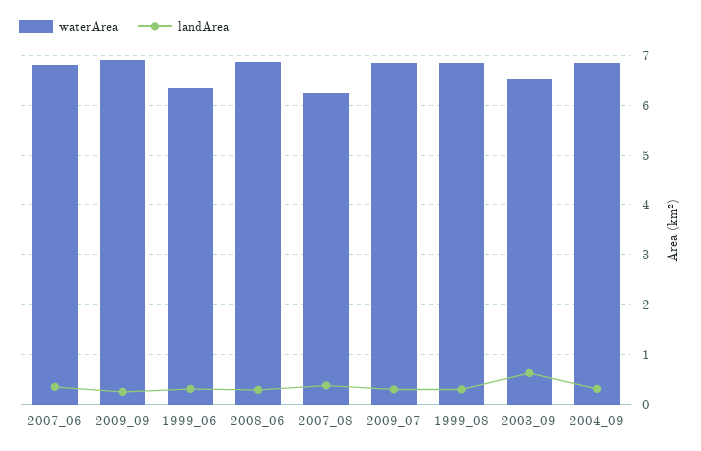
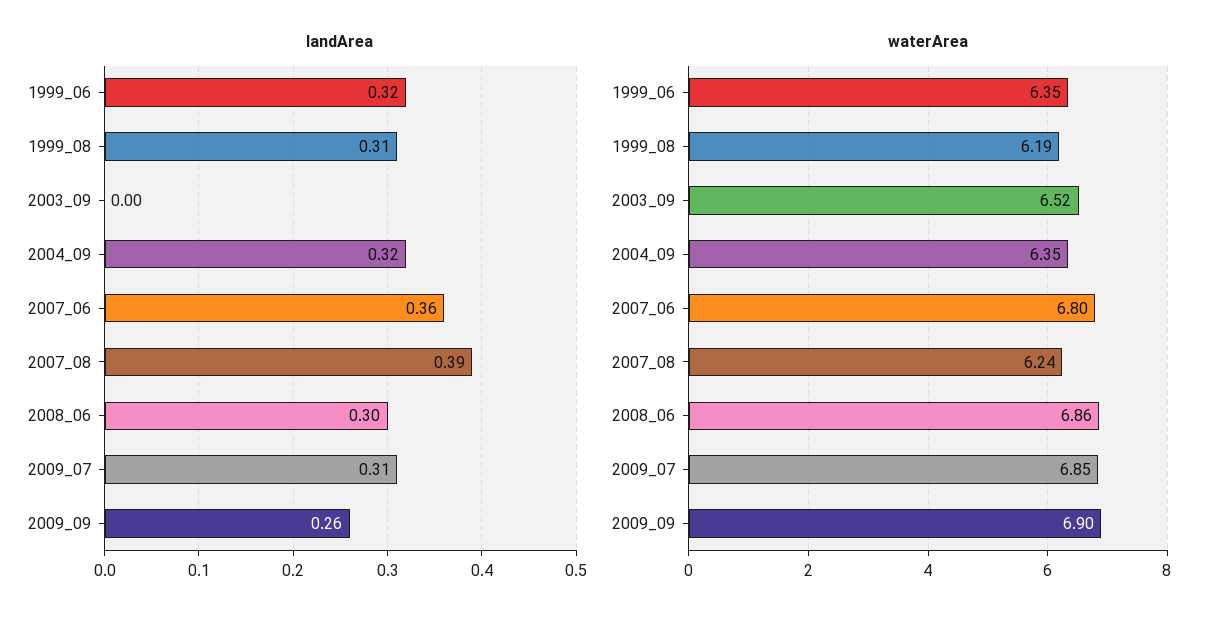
  {
    "waterArea": {
      "2007_06": 6.8,
      "2009_09": 6.9,
      "1999_06": 6.35,
      "2008_06": 6.86,
      "2007_08": 6.24,
      "2009_07": 6.85,
-     "1999_08": 6.8,
+     "1999_08": 6.19,
      "2003_09": 6.52,
-     "2004_09": 6.8
+     "2004_09": 6.35
    },
    "landArea": {
      "2007_06": 0.36,
      "2009_09": 0.26,
      "1999_06": 0.32,
      "2008_06": 0.3,
      "2007_08": 0.39,
      "2009_07": 0.31,
      "1999_08": 0.31,
-     "2003_09": 0.6,
+     "2003_09": 0,
      "2004_09": 0.32
    }
  }

